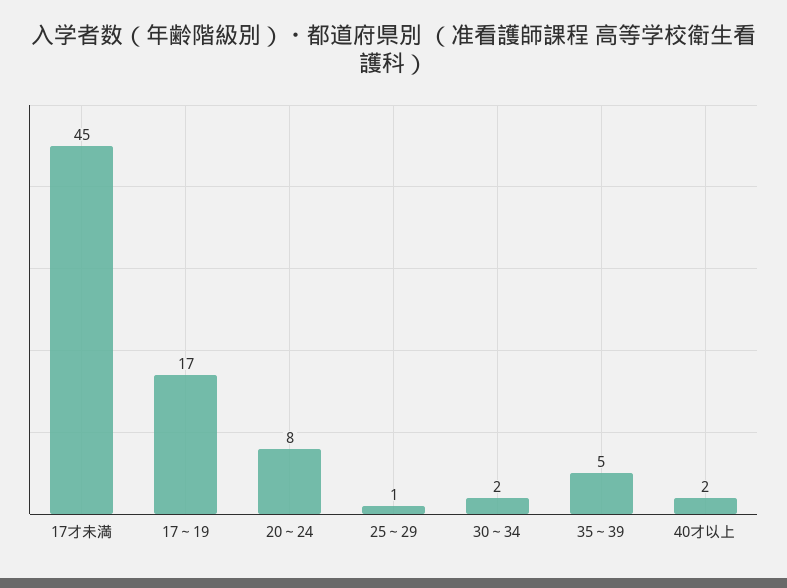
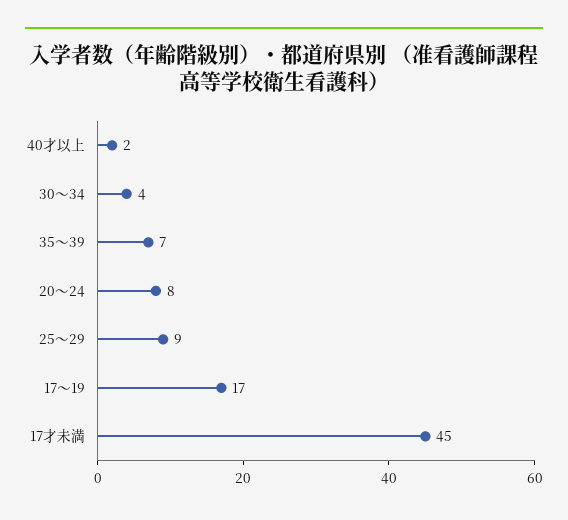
  {
    "17才未満": 45,
    "17～19": 17,
    "20～24": 8,
-   "25～29": 1,
+   "25～29": 9,
-   "30～34": 2,
+   "30～34": 4,
-   "35～39": 5,
+   "35～39": 7,
    "40才以上": 2
  }

